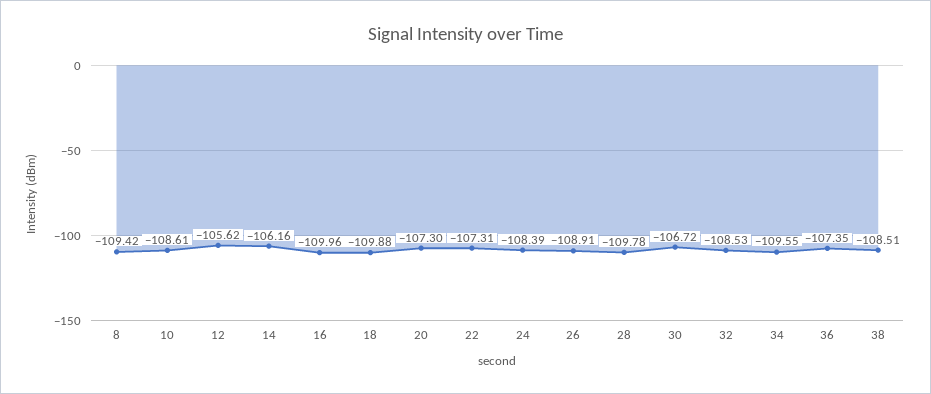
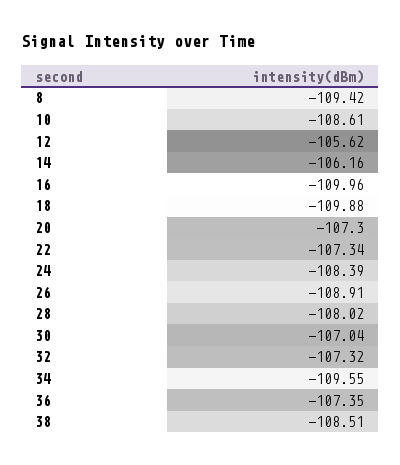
  {
    "8": -109.42,
    "10": -108.61,
    "12": -105.62,
    "14": -106.16,
    "16": -109.96,
    "18": -109.88,
    "20": -107.3,
-   "22": -107.31,
+   "22": -107.34,
    "24": -108.39,
    "26": -108.91,
-   "28": -109.78,
+   "28": -108.02,
-   "30": -106.72,
+   "30": -107.04,
-   "32": -108.53,
+   "32": -107.32,
    "34": -109.55,
    "36": -107.35,
    "38": -108.51
  }

